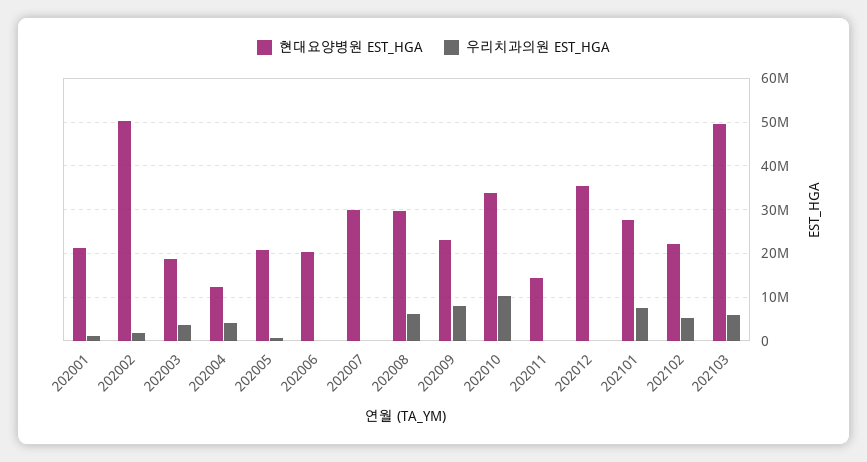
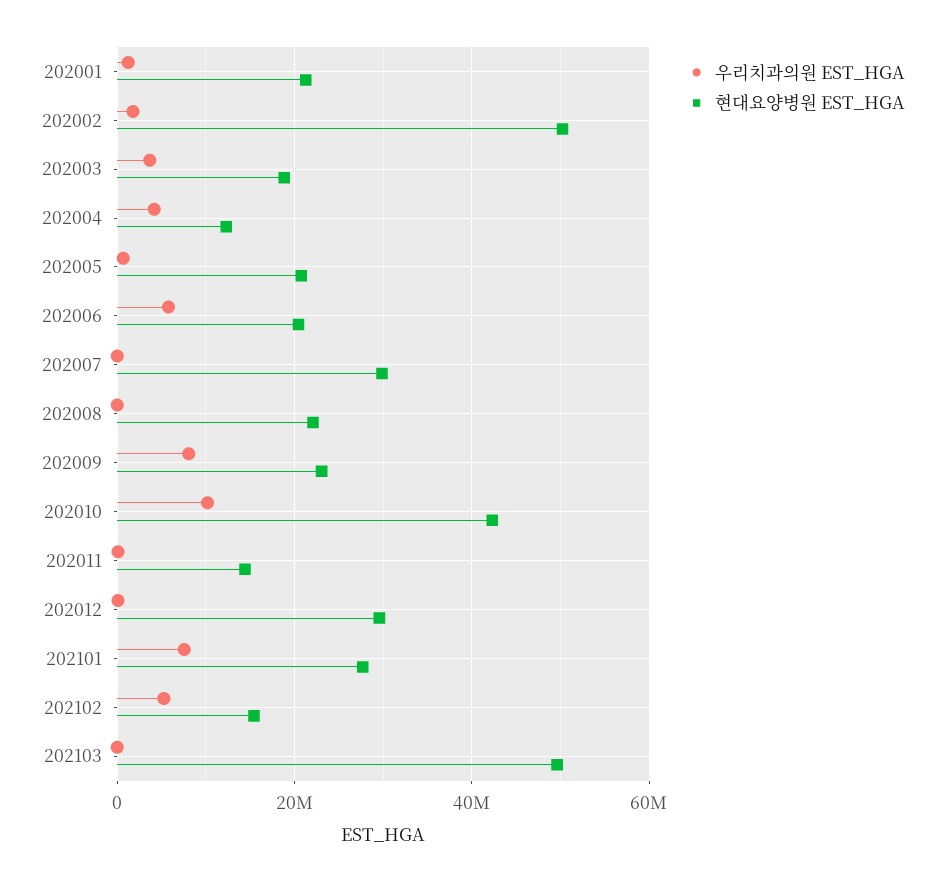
  {
    "현대요양병원 EST_HGA": {
      "202001": 22000000,
      "202002": 50000000,
      "202003": 18000000,
      "202004": 12000000,
      "202005": 20000000,
      "202006": 20000000,
      "202007": 30000000,
-     "202008": 30000000,
+     "202008": 22000000,
      "202009": 24000000,
-     "202010": 34000000,
+     "202010": 42000000,
      "202011": 14000000,
-     "202012": 36000000,
+     "202012": 30000000,
      "202101": 28000000,
-     "202102": 22000000,
+     "202102": 16000000,
      "202103": 50000000
    },
    "우리치과의원 EST_HGA": {
      "202001": 2000000,
      "202002": 2000000,
      "202003": 4000000,
      "202004": 4000000,
      "202005": 0,
-     "202006": 0,
+     "202006": 6000000,
      "202007": 0,
-     "202008": 6000000,
+     "202008": 0,
      "202009": 8000000,
      "202010": 10000000,
      "202011": 0,
      "202012": 0,
      "202101": 8000000,
      "202102": 6000000,
-     "202103": 6000000
+     "202103": 0
    }
  }

